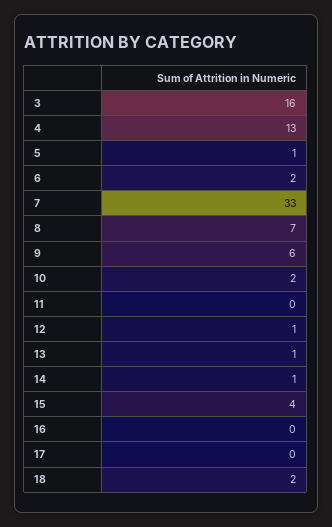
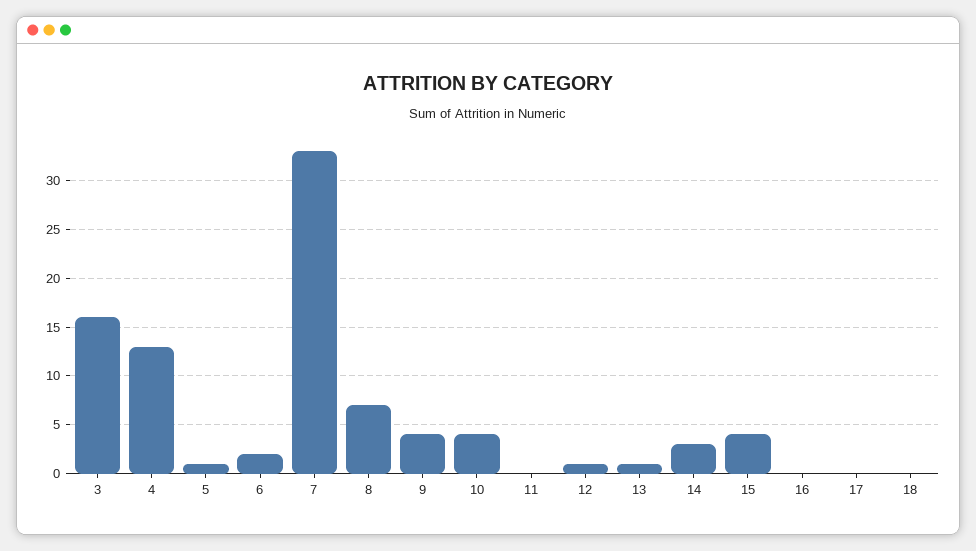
  {
    "3": 16,
    "4": 13,
    "5": 1,
    "6": 2,
    "7": 33,
    "8": 7,
-   "9": 6,
+   "9": 4,
-   "10": 2,
+   "10": 4,
    "11": 0,
    "12": 1,
    "13": 1,
-   "14": 1,
+   "14": 3,
    "15": 4,
    "16": 0,
    "17": 0,
-   "18": 2
+   "18": 0
  }

